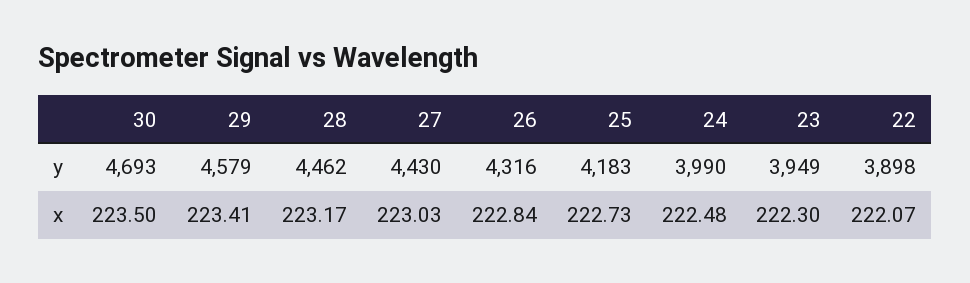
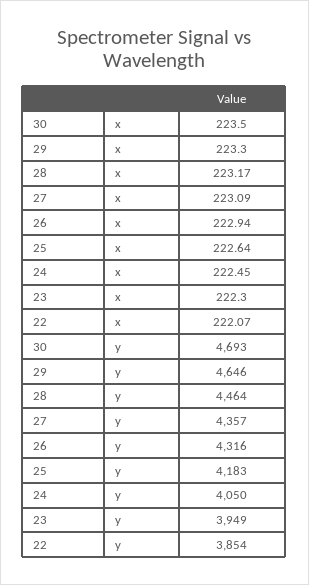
  {
    "30": {
      "y": 4693,
      "x": 223.5
    },
    "29": {
-     "y": 4579,
+     "y": 4646,
-     "x": 223.41
+     "x": 223.3
    },
    "28": {
-     "y": 4462,
+     "y": 4464,
      "x": 223.17
    },
    "27": {
-     "y": 4430,
+     "y": 4357,
-     "x": 223.03
+     "x": 223.09
    },
    "26": {
      "y": 4316,
-     "x": 222.84
+     "x": 222.94
    },
    "25": {
      "y": 4183,
-     "x": 222.73
+     "x": 222.64
    },
    "24": {
-     "y": 3990,
+     "y": 4050,
-     "x": 222.48
+     "x": 222.45
    },
    "23": {
      "y": 3949,
      "x": 222.3
    },
    "22": {
-     "y": 3898,
+     "y": 3854,
      "x": 222.07
    }
  }

